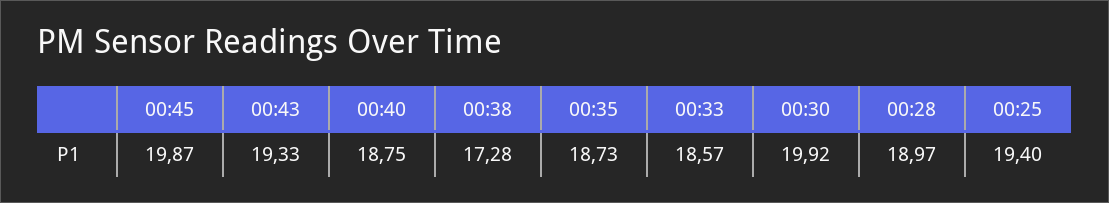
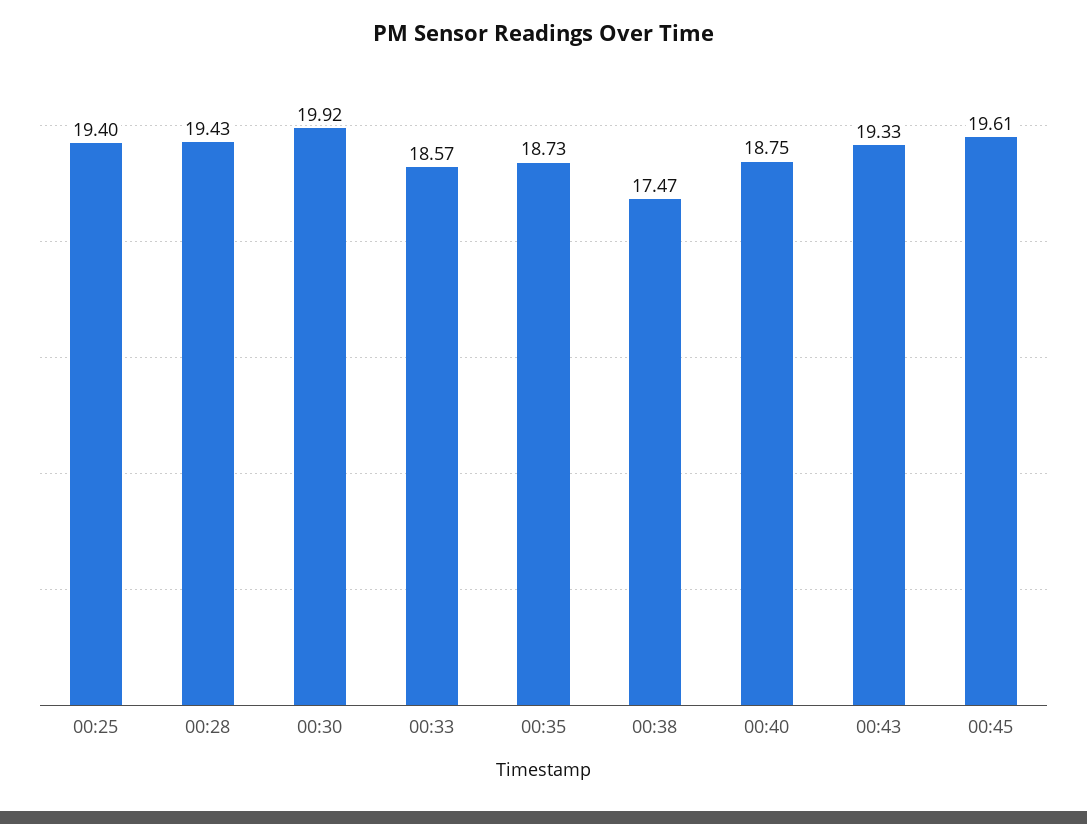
  {
-   "00:45": 19.87,
+   "00:45": 19.61,
    "00:43": 19.33,
    "00:40": 18.75,
-   "00:38": 17.28,
+   "00:38": 17.47,
    "00:35": 18.73,
    "00:33": 18.57,
    "00:30": 19.92,
-   "00:28": 18.97,
+   "00:28": 19.43,
    "00:25": 19.4
  }

